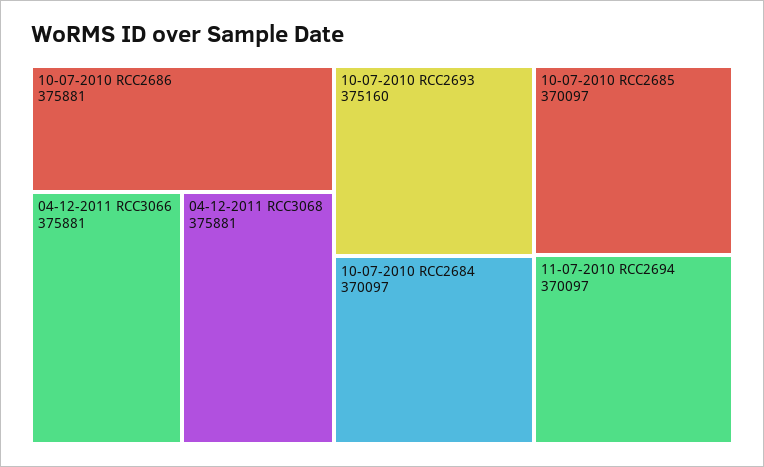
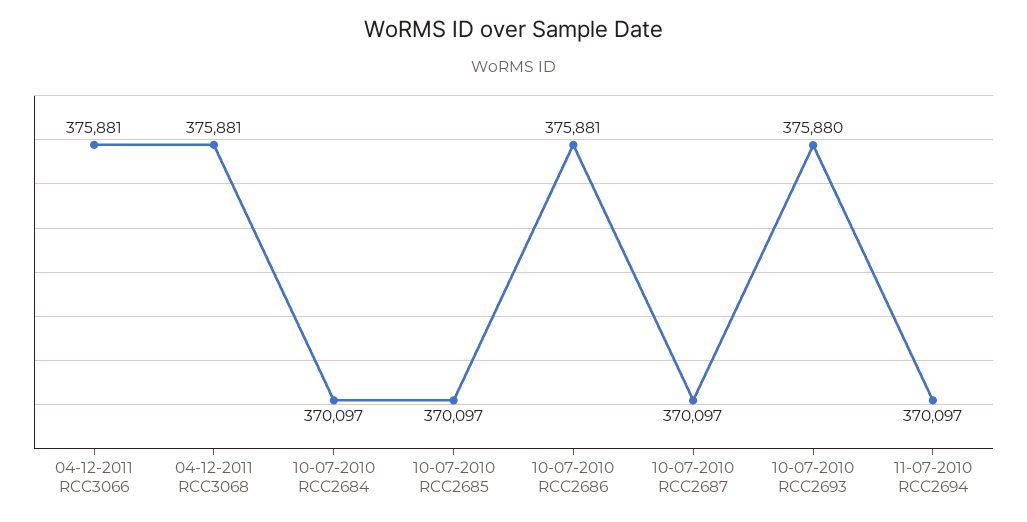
  {
    "10-07-2010 RCC2686": 375881,
    "04-12-2011 RCC3066": 375881,
    "04-12-2011 RCC3068": 375881,
-   "10-07-2010 RCC2693": 375160,
+   "10-07-2010 RCC2693": 375880,
    "10-07-2010 RCC2684": 370097,
    "10-07-2010 RCC2685": 370097,
-   "11-07-2010 RCC2694": 370097
+   "11-07-2010 RCC2694": 370097,
+   "10-07-2010 RCC2687": 370097
  }

